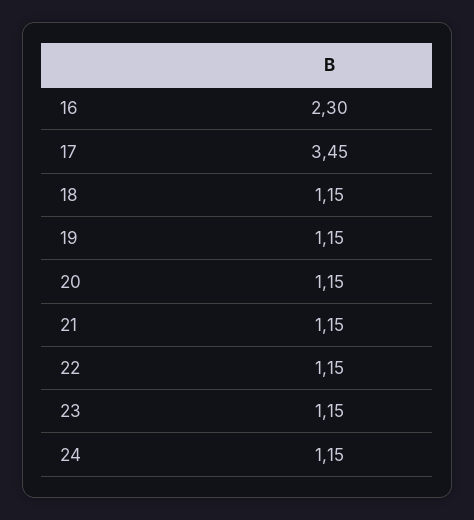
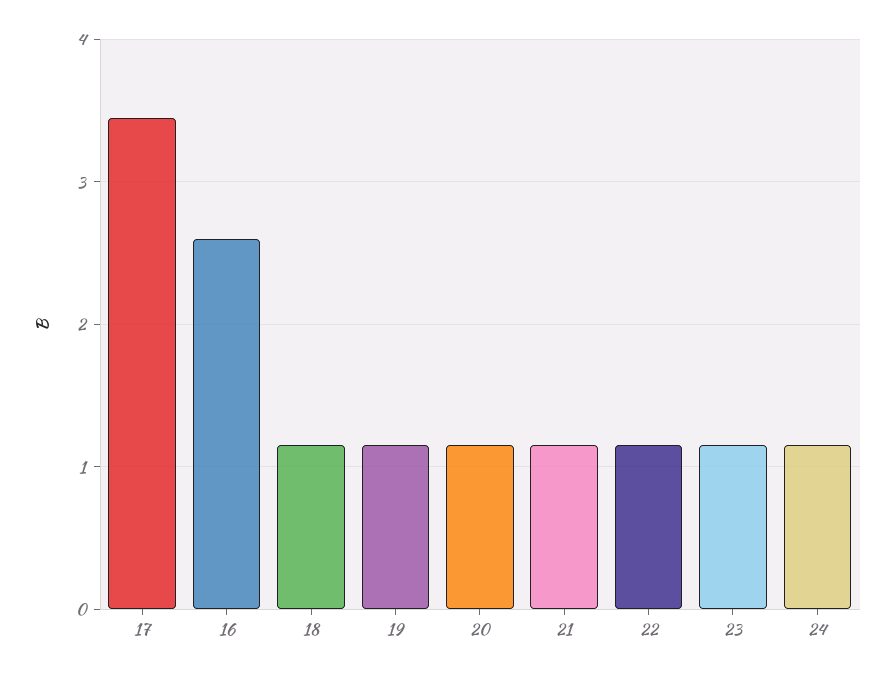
  {
-   "16": 2.3,
+   "16": 2.6,
    "17": 3.45,
    "18": 1.15,
    "19": 1.15,
    "20": 1.15,
    "21": 1.15,
    "22": 1.15,
    "23": 1.15,
    "24": 1.15
  }

